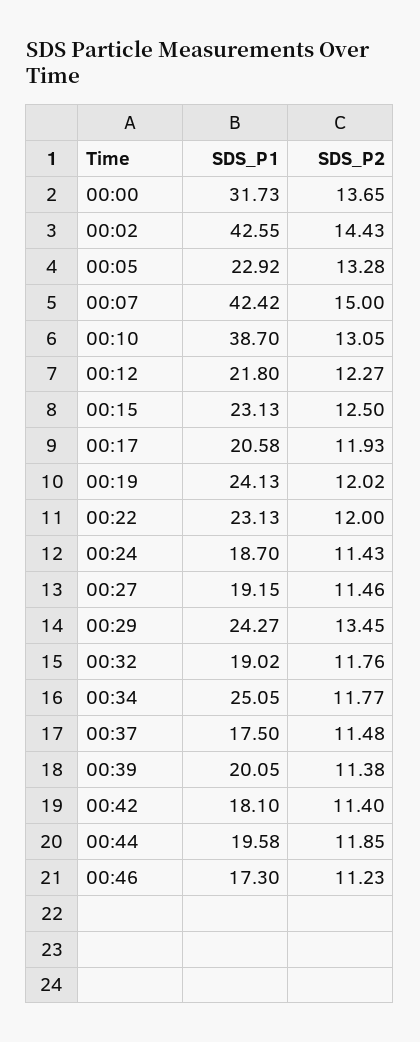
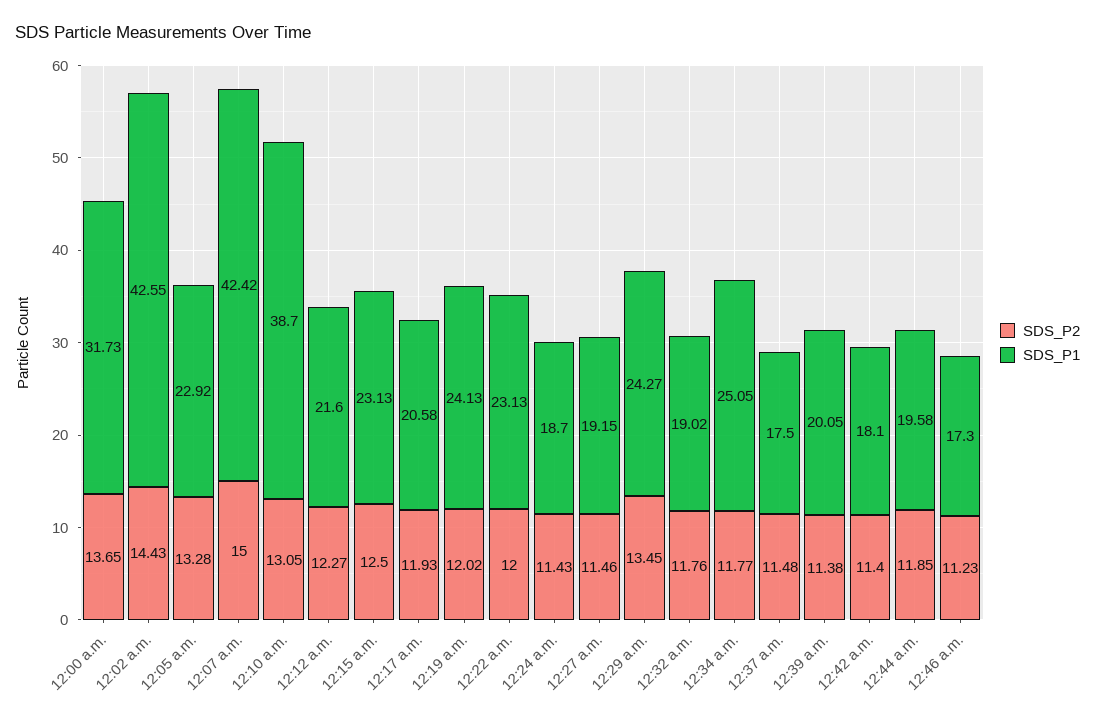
  {
    "SDS_P1": {
      "00:00": 31.73,
      "00:02": 42.55,
      "00:05": 22.92,
      "00:07": 42.42,
      "00:10": 38.7,
-     "00:12": 21.8,
+     "00:12": 21.6,
      "00:15": 23.13,
      "00:17": 20.58,
      "00:19": 24.13,
      "00:22": 23.13,
      "00:24": 18.7,
      "00:27": 19.15,
      "00:29": 24.27,
      "00:32": 19.02,
      "00:34": 25.05,
      "00:37": 17.5,
      "00:39": 20.05,
      "00:42": 18.1,
      "00:44": 19.58,
      "00:46": 17.3
    },
    "SDS_P2": {
      "00:00": 13.65,
      "00:02": 14.43,
      "00:05": 13.28,
      "00:07": 15,
      "00:10": 13.05,
      "00:12": 12.27,
      "00:15": 12.5,
      "00:17": 11.93,
      "00:19": 12.02,
      "00:22": 12,
      "00:24": 11.43,
      "00:27": 11.46,
      "00:29": 13.45,
      "00:32": 11.76,
      "00:34": 11.77,
      "00:37": 11.48,
      "00:39": 11.38,
      "00:42": 11.4,
      "00:44": 11.85,
      "00:46": 11.23
    }
  }

